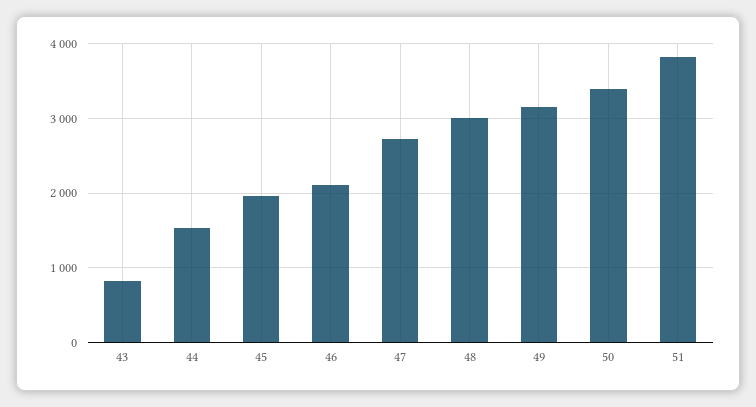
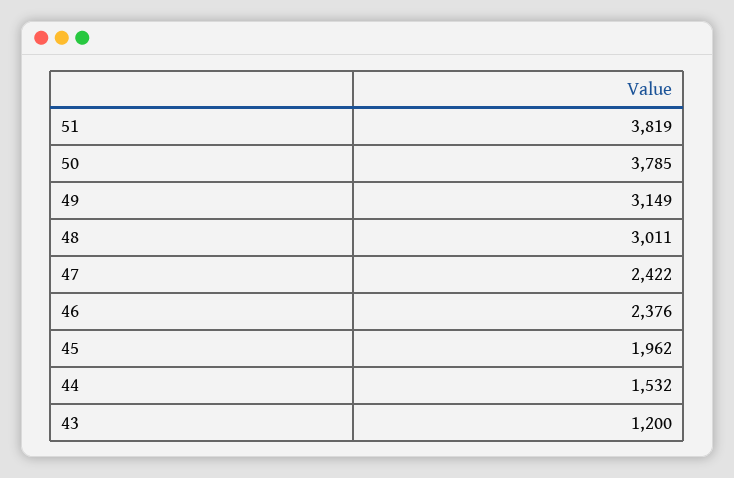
  {
-   "43": 800,
+   "43": 1200,
    "44": 1532,
    "45": 1962,
-   "46": 2100,
+   "46": 2376,
-   "47": 2700,
+   "47": 2422,
    "48": 3011,
    "49": 3149,
-   "50": 3400,
+   "50": 3785,
    "51": 3819
  }

